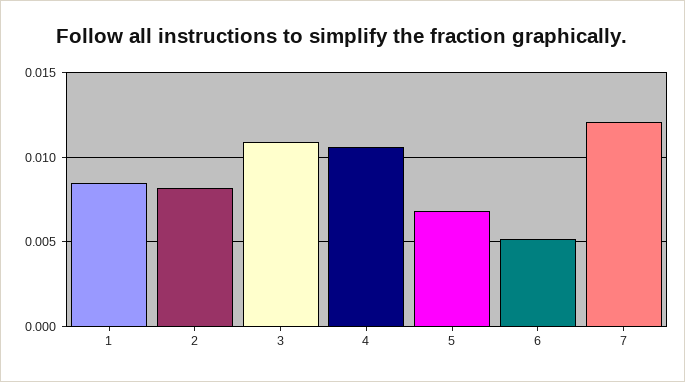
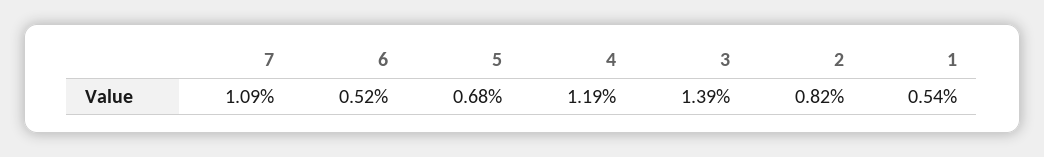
  {
-   "1": 0.0085,
+   "1": 0.0054,
    "2": 0.0082,
-   "3": 0.011,
+   "3": 0.0139,
-   "4": 0.0105,
+   "4": 0.0119,
    "5": 0.0068,
    "6": 0.0052,
-   "7": 0.012
+   "7": 0.0109
  }

